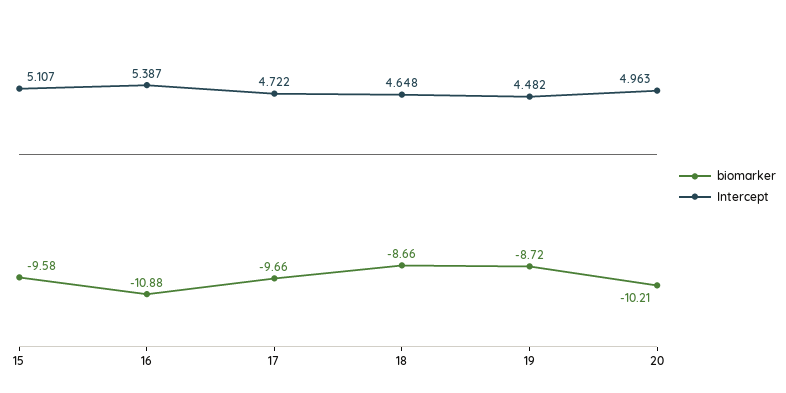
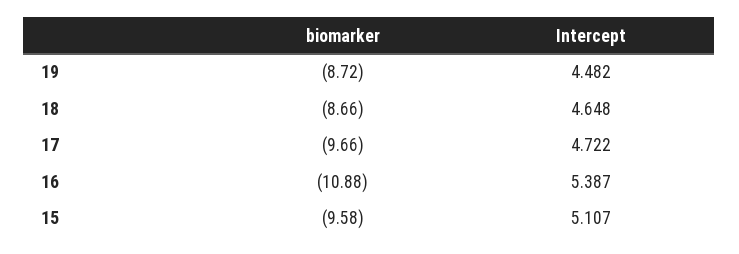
  {
    "biomarker": {
      "15": -9.58,
      "16": -10.88,
      "17": -9.66,
      "18": -8.66,
-     "19": -8.72,
+     "19": -8.72
-     "20": -10.21
    },
    "Intercept": {
      "15": 5.107,
      "16": 5.387,
      "17": 4.722,
      "18": 4.648,
-     "19": 4.482,
+     "19": 4.482
-     "20": 4.963
    }
  }

